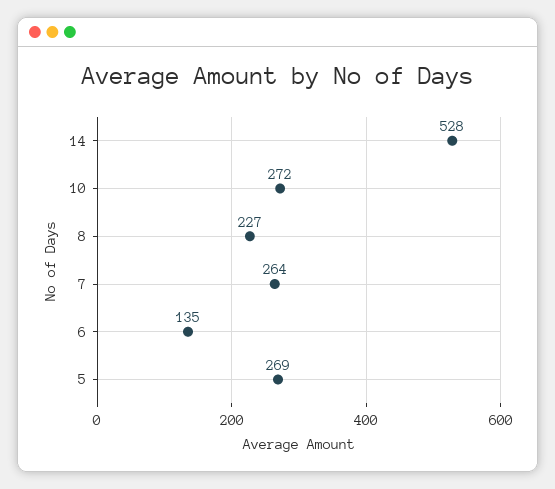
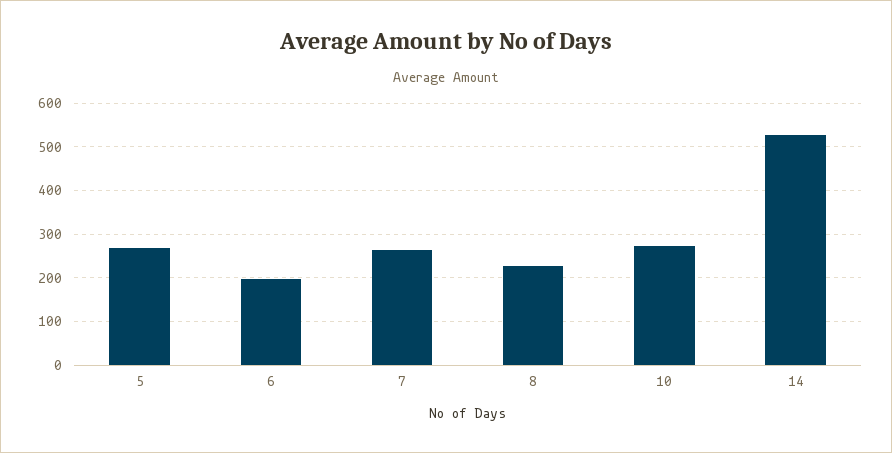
  {
    "14": 528,
    "10": 272,
    "8": 227,
    "7": 264,
-   "6": 135,
+   "6": 200,
    "5": 269
  }

